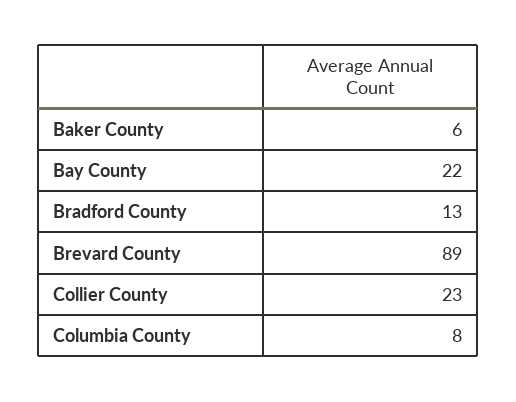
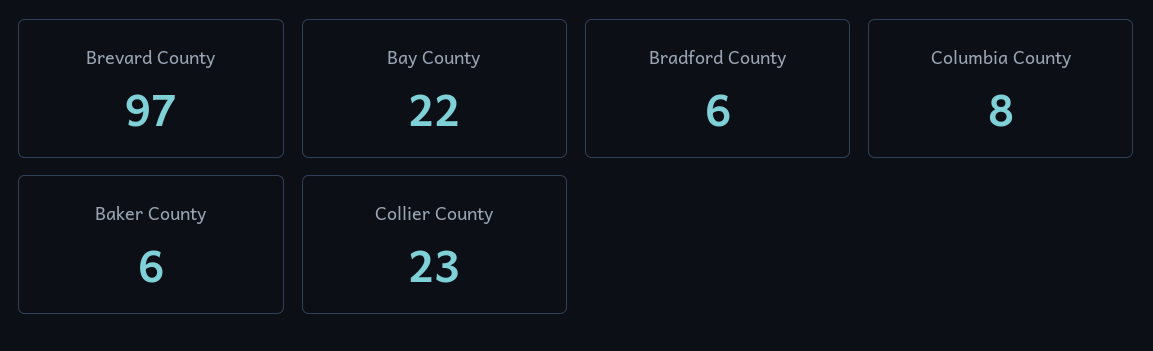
  {
    "Baker County": 6,
    "Bay County": 22,
-   "Bradford County": 13,
+   "Bradford County": 6,
-   "Brevard County": 89,
+   "Brevard County": 97,
    "Collier County": 23,
    "Columbia County": 8
  }

